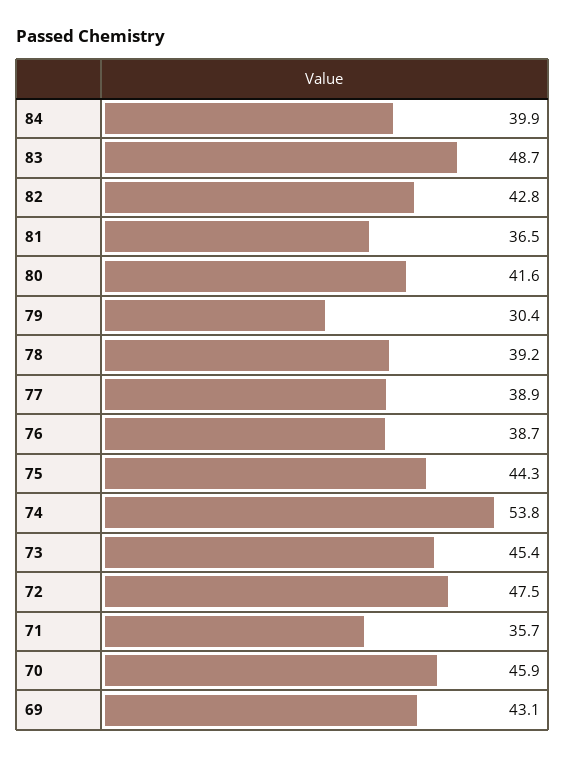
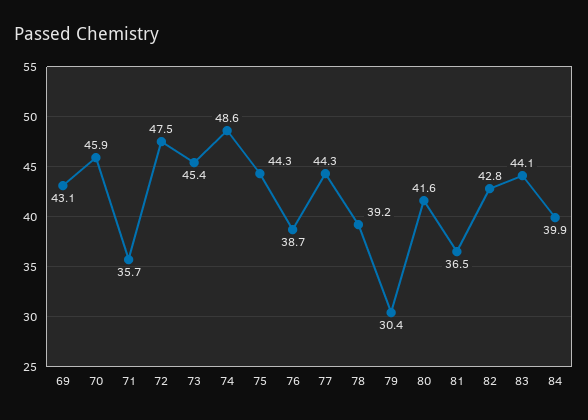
  {
    "84": 39.9,
-   "83": 48.7,
+   "83": 44.1,
    "82": 42.8,
    "81": 36.5,
    "80": 41.6,
    "79": 30.4,
    "78": 39.2,
-   "77": 38.9,
+   "77": 44.3,
    "76": 38.7,
    "75": 44.3,
-   "74": 53.8,
+   "74": 48.6,
    "73": 45.4,
    "72": 47.5,
    "71": 35.7,
    "70": 45.9,
    "69": 43.1
  }

